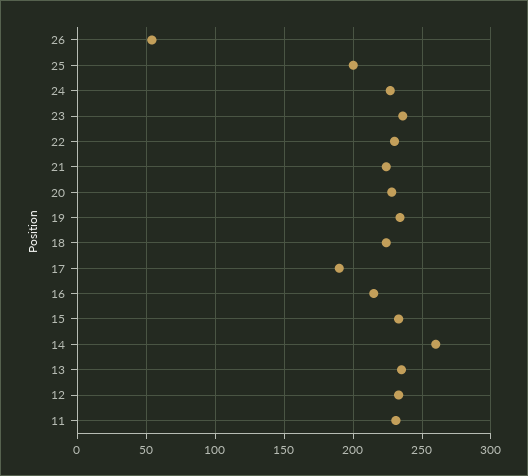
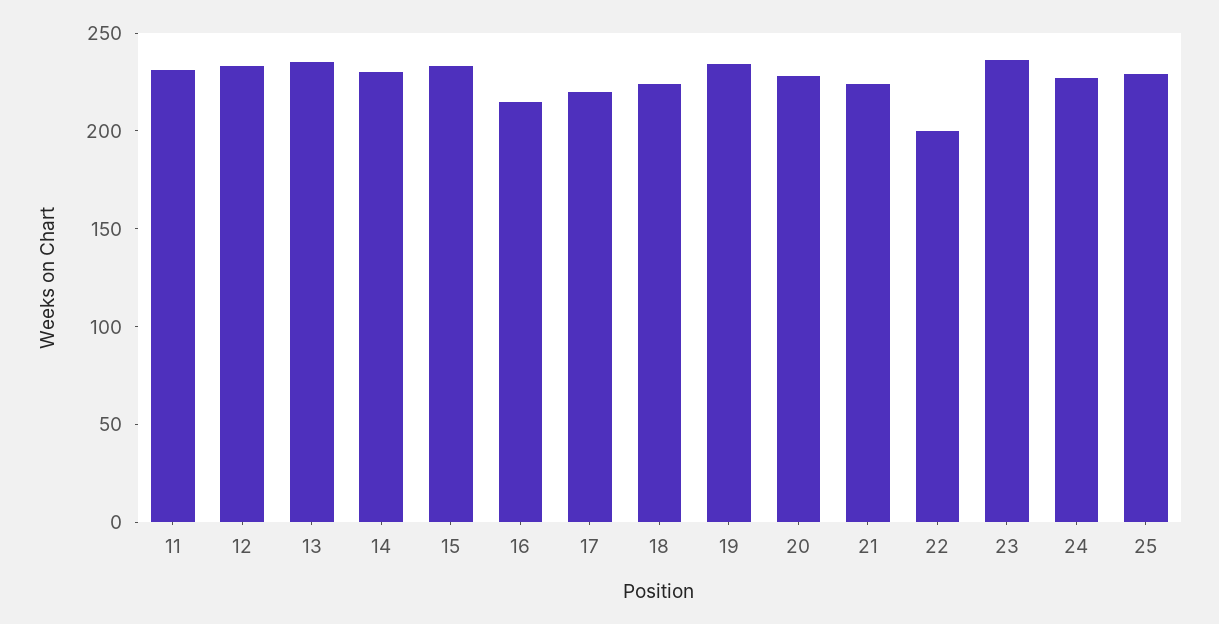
  {
-   "26": 55,
-   "25": 200,
+   "25": 230,
    "24": 225,
    "23": 235,
-   "22": 230,
+   "22": 200,
    "21": 225,
    "20": 230,
    "19": 235,
    "18": 225,
-   "17": 190,
+   "17": 220,
    "16": 215,
    "15": 235,
-   "14": 260,
+   "14": 230,
    "13": 235,
    "12": 235,
    "11": 230
  }

